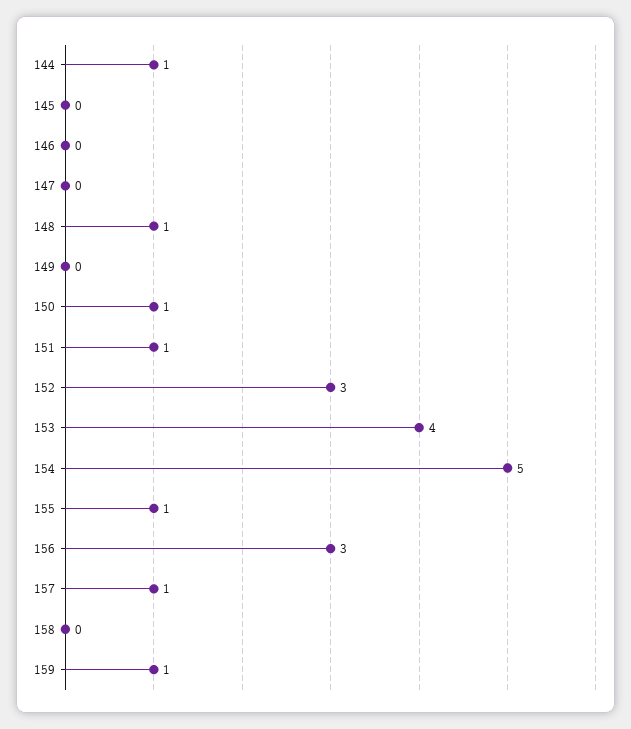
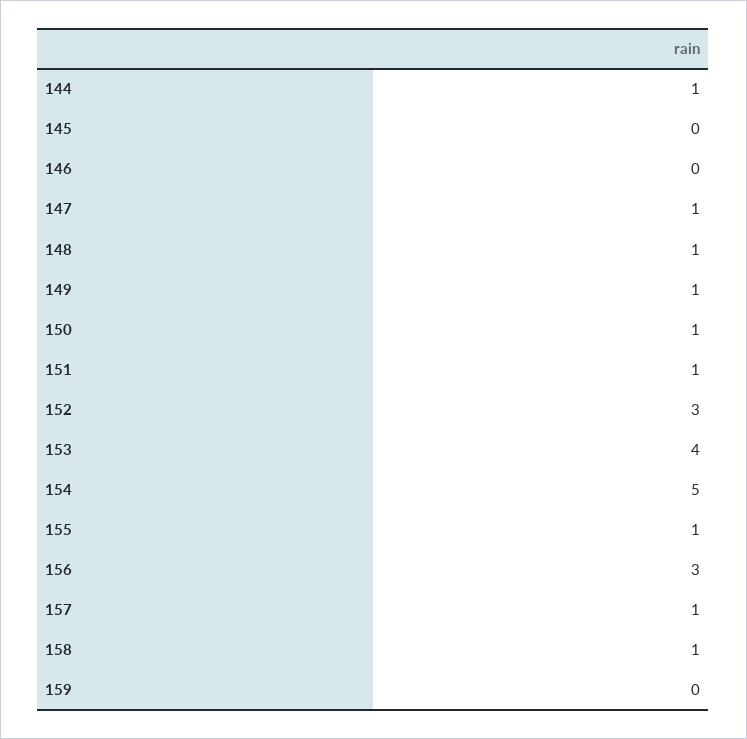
  {
    "144": 1,
    "145": 0,
    "146": 0,
-   "147": 0,
+   "147": 1,
    "148": 1,
-   "149": 0,
+   "149": 1,
    "150": 1,
    "151": 1,
    "152": 3,
    "153": 4,
    "154": 5,
    "155": 1,
    "156": 3,
    "157": 1,
-   "158": 0,
+   "158": 1,
-   "159": 1
+   "159": 0
  }

